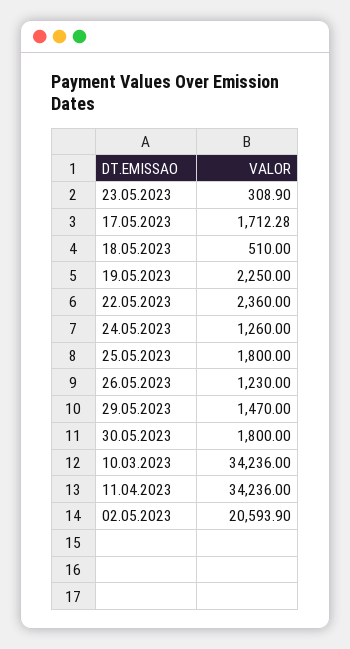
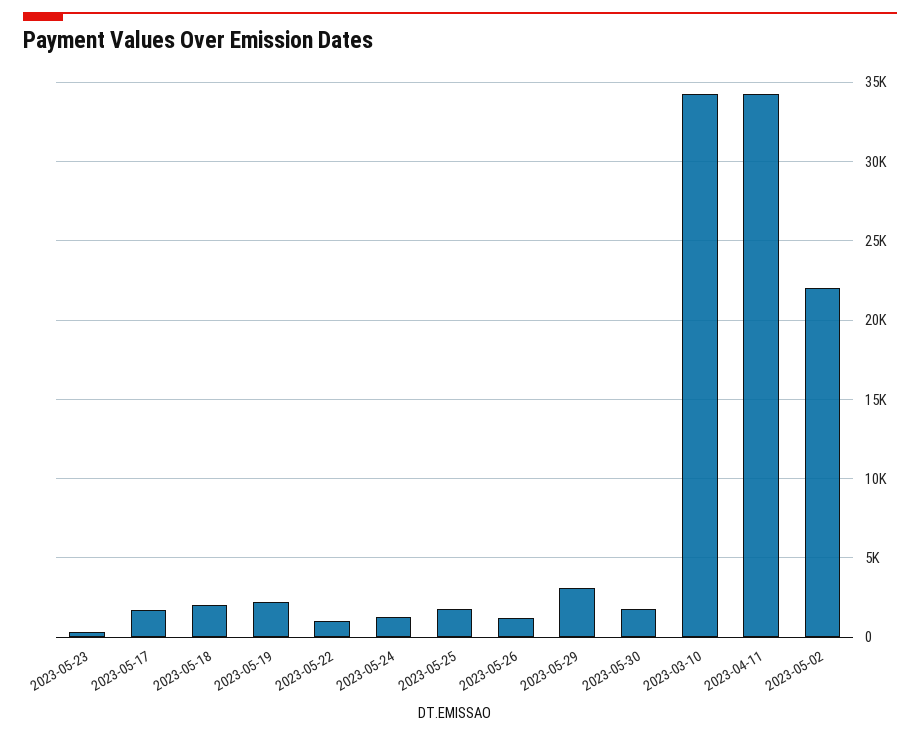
  {
    "23.05.2023": 308.9,
    "17.05.2023": 1712.28,
-   "18.05.2023": 510,
+   "18.05.2023": 2000,
    "19.05.2023": 2250,
-   "22.05.2023": 2360,
+   "22.05.2023": 1000,
    "24.05.2023": 1260,
    "25.05.2023": 1800,
    "26.05.2023": 1230,
-   "29.05.2023": 1470,
+   "29.05.2023": 3000,
    "30.05.2023": 1800,
    "10.03.2023": 34236,
    "11.04.2023": 34236,
-   "02.05.2023": 20593.9
+   "02.05.2023": 22000
  }

